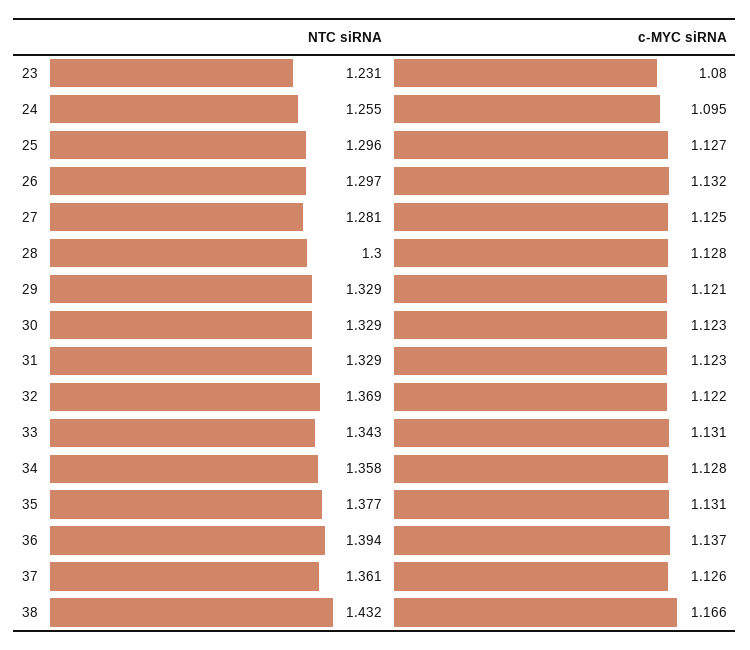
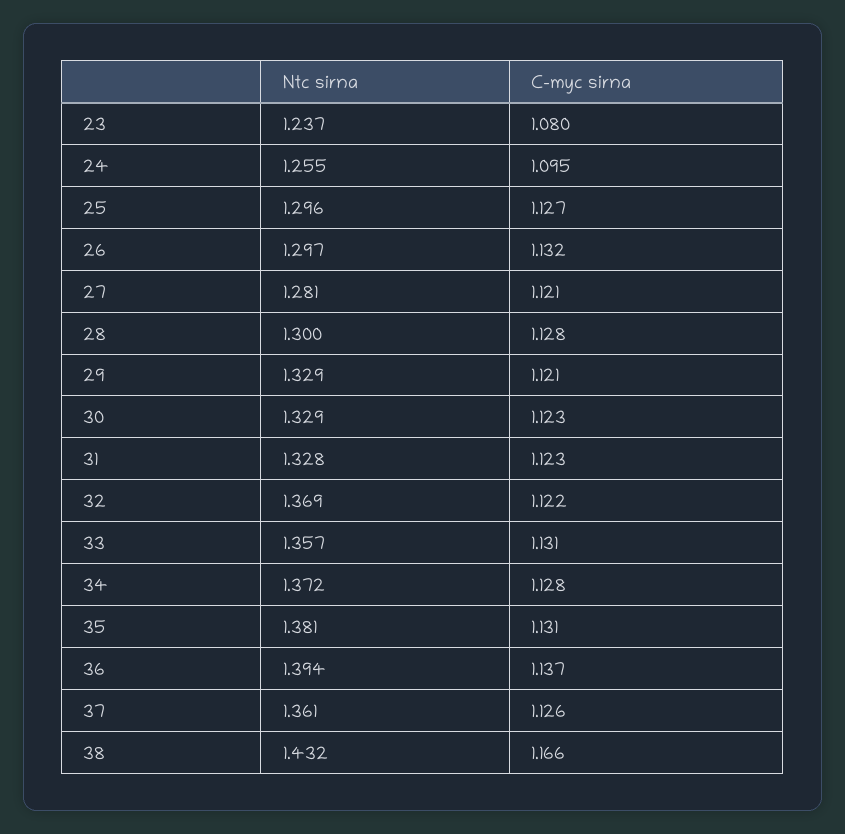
  {
    "NTC siRNA": {
-     "23": 1.231,
+     "23": 1.237,
      "24": 1.255,
      "25": 1.296,
      "26": 1.297,
      "27": 1.281,
      "28": 1.3,
      "29": 1.329,
      "30": 1.329,
-     "31": 1.329,
+     "31": 1.328,
      "32": 1.369,
-     "33": 1.343,
+     "33": 1.357,
-     "34": 1.358,
+     "34": 1.372,
-     "35": 1.377,
+     "35": 1.381,
      "36": 1.394,
      "37": 1.361,
      "38": 1.432
    },
    "c-MYC siRNA": {
      "23": 1.08,
      "24": 1.095,
      "25": 1.127,
      "26": 1.132,
-     "27": 1.125,
+     "27": 1.121,
      "28": 1.128,
      "29": 1.121,
      "30": 1.123,
      "31": 1.123,
      "32": 1.122,
      "33": 1.131,
      "34": 1.128,
      "35": 1.131,
      "36": 1.137,
      "37": 1.126,
      "38": 1.166
    }
  }

